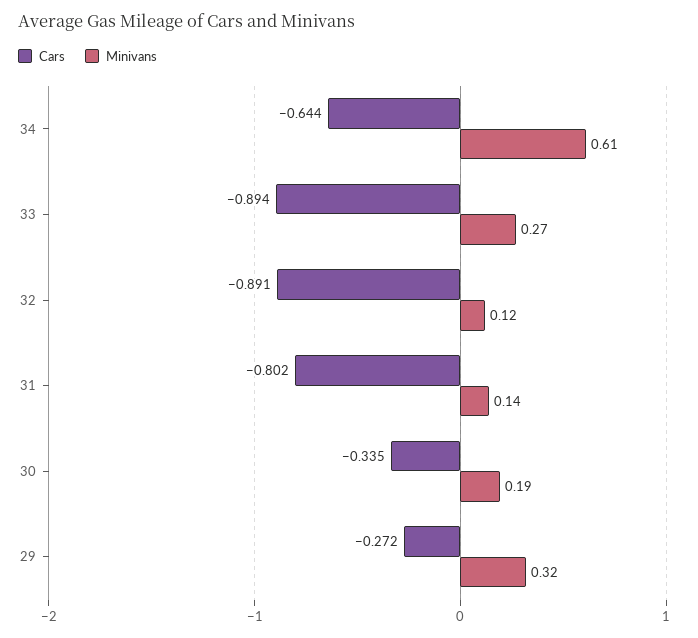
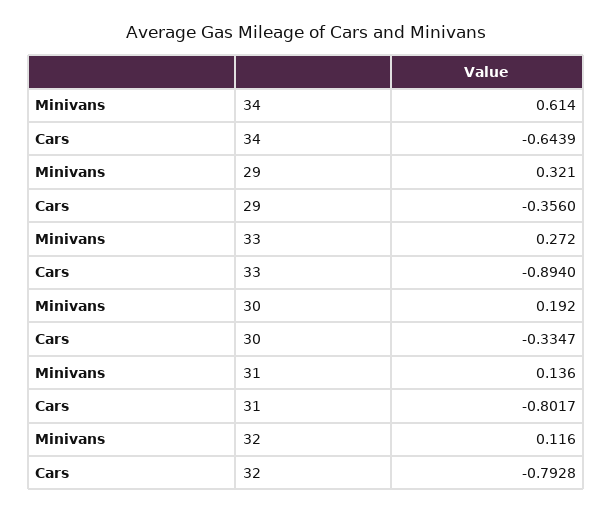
  {
    "Cars": {
      "34": -0.6439,
      "33": -0.894,
-     "32": -0.891,
+     "32": -0.7928,
      "31": -0.8017,
      "30": -0.3347,
-     "29": -0.272
+     "29": -0.356
    },
    "Minivans": {
      "34": 0.614,
      "33": 0.272,
      "32": 0.116,
      "31": 0.136,
      "30": 0.192,
      "29": 0.321
    }
  }

